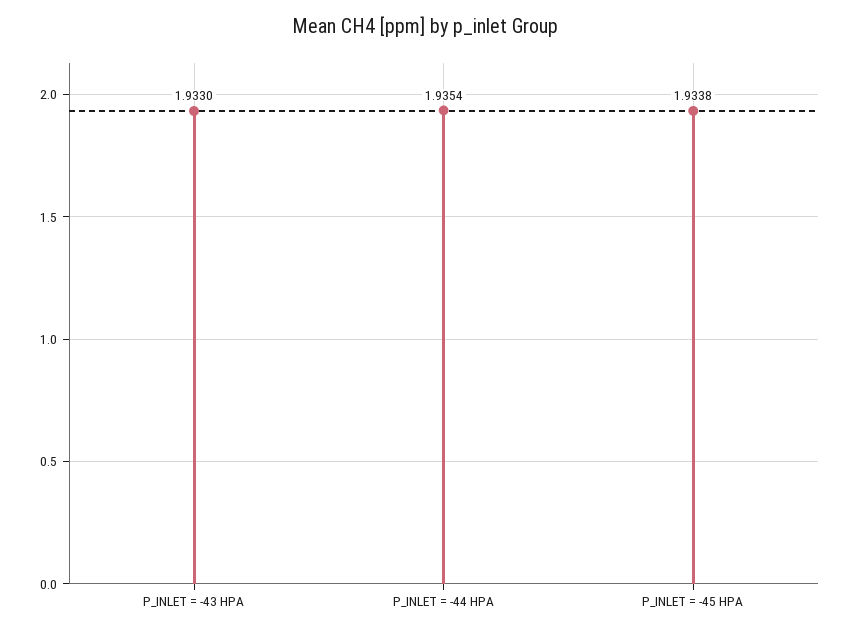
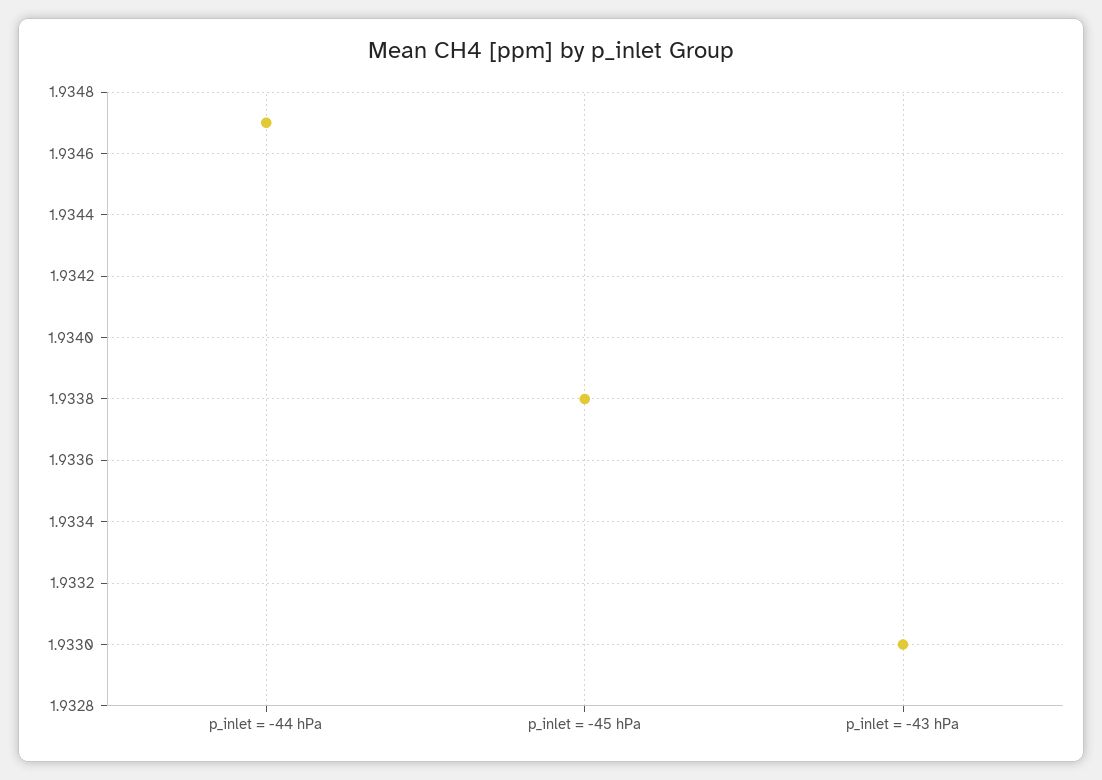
  {
    "P_INLET = -43 HPA": 1.933,
-   "P_INLET = -44 HPA": 1.9354,
+   "P_INLET = -44 HPA": 1.9347,
    "P_INLET = -45 HPA": 1.9338
  }

